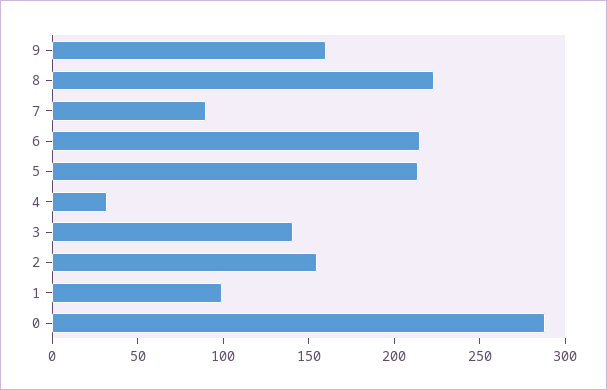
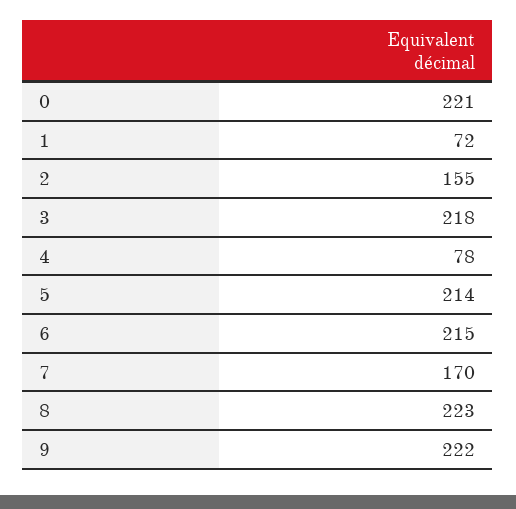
  {
-   "9": 160,
+   "9": 222,
    "8": 223,
-   "7": 90,
+   "7": 170,
    "6": 215,
    "5": 214,
-   "4": 30,
+   "4": 78,
-   "3": 140,
+   "3": 218,
    "2": 155,
-   "1": 100,
+   "1": 72,
-   "0": 290
+   "0": 221
  }

